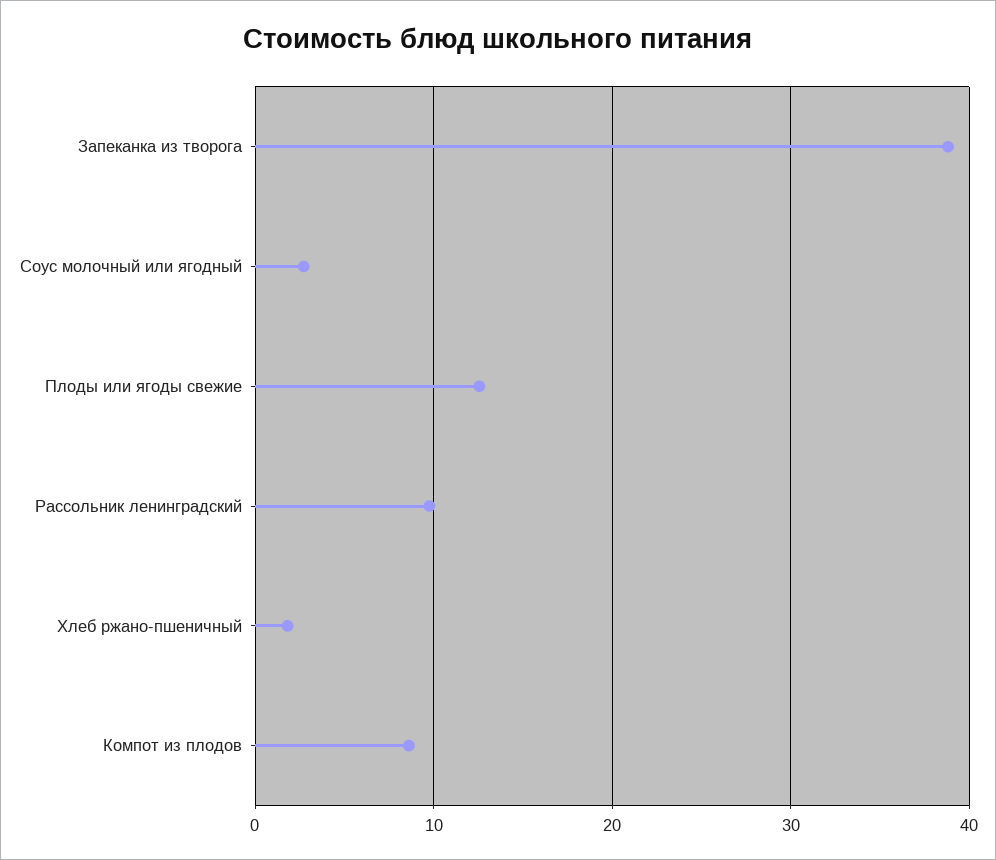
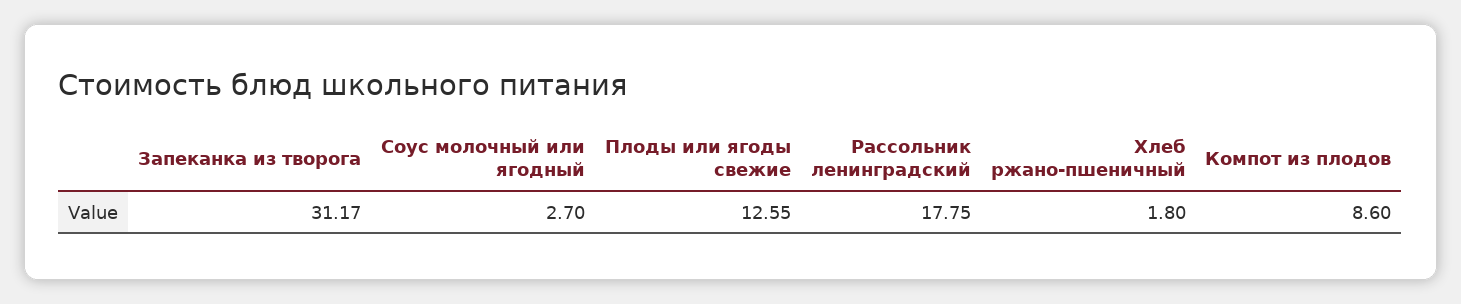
  {
-   "Запеканка из творога": 39,
+   "Запеканка из творога": 31.17,
    "Соус молочный или ягодный": 2.7,
    "Плоды или ягоды свежие": 12.55,
-   "Рассольник ленинградский": 10,
+   "Рассольник ленинградский": 17.75,
    "Хлеб ржано-пшеничный": 1.8,
    "Компот из плодов": 8.6
  }

